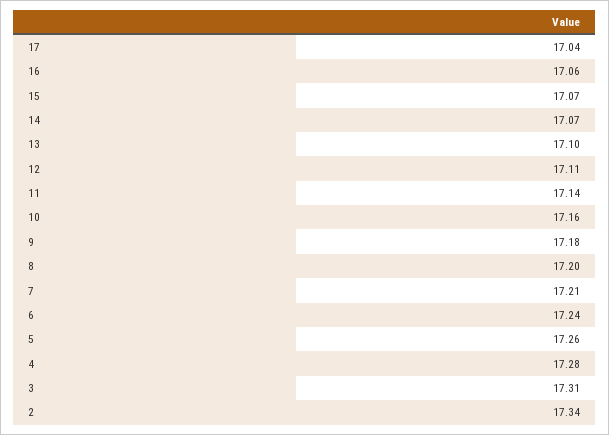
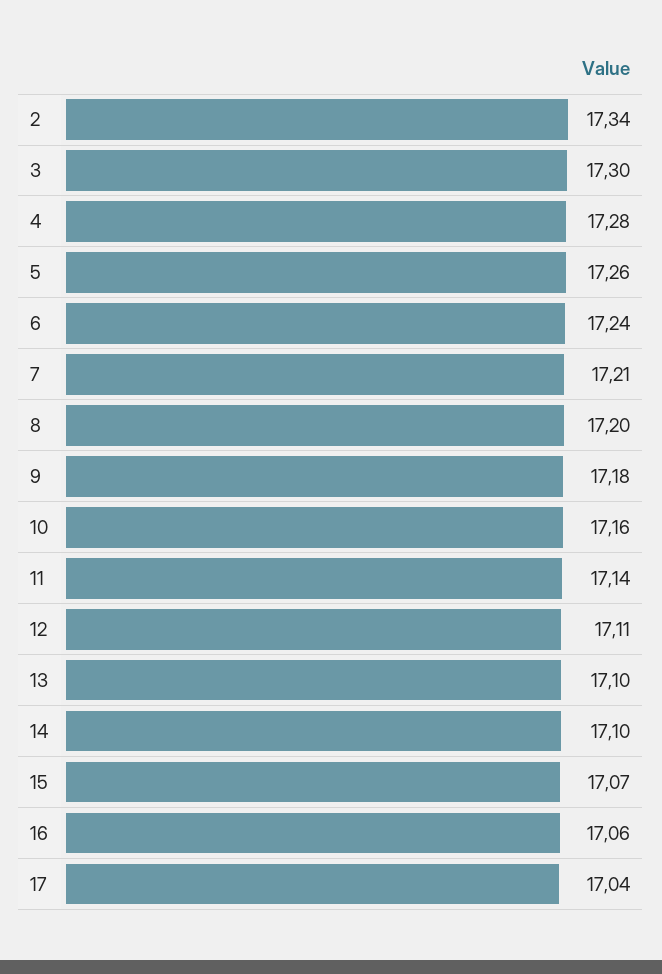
  {
    "17": 17.04,
    "16": 17.06,
    "15": 17.07,
-   "14": 17.07,
+   "14": 17.1,
    "13": 17.1,
    "12": 17.11,
    "11": 17.14,
    "10": 17.16,
    "9": 17.18,
    "8": 17.2,
    "7": 17.21,
    "6": 17.24,
    "5": 17.26,
    "4": 17.28,
-   "3": 17.31,
+   "3": 17.3,
    "2": 17.34
  }

